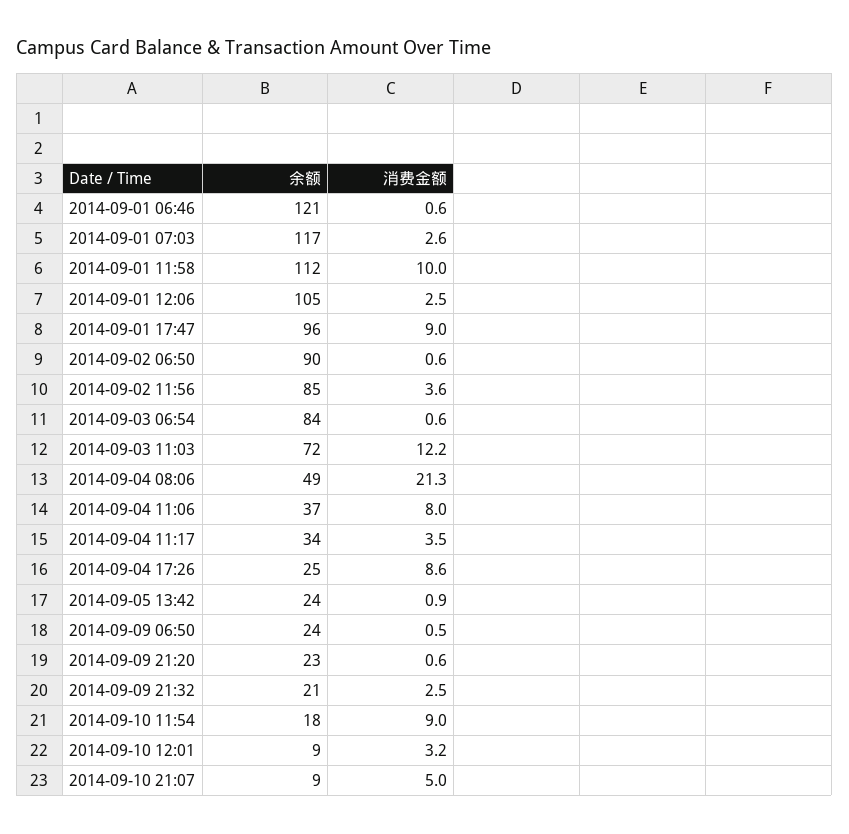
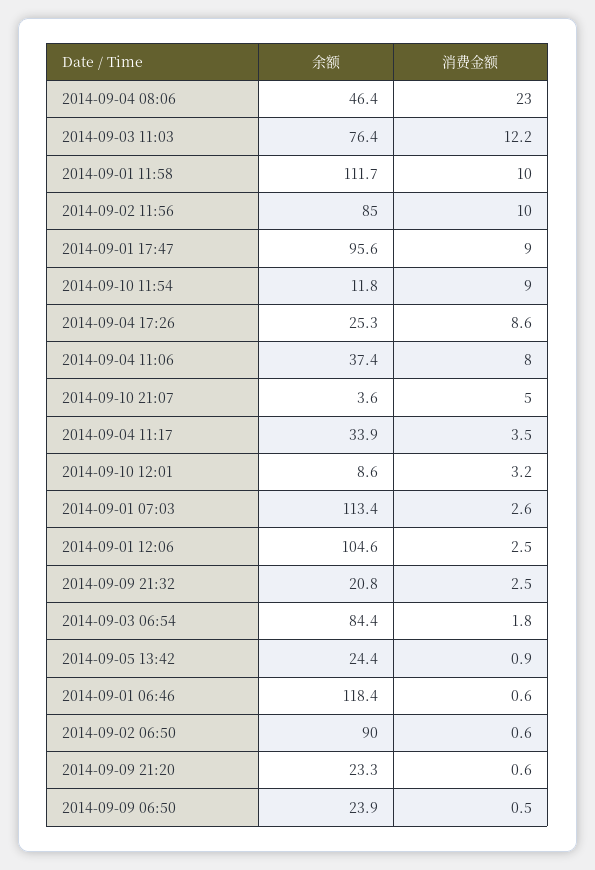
  {
    "余额": {
-     "2014-09-01 06:46": 121,
+     "2014-09-01 06:46": 118.4,
-     "2014-09-01 07:03": 117,
+     "2014-09-01 07:03": 113.4,
      "2014-09-01 11:58": 111.7,
      "2014-09-01 12:06": 104.6,
      "2014-09-01 17:47": 95.6,
      "2014-09-02 06:50": 90,
      "2014-09-02 11:56": 85,
      "2014-09-03 06:54": 84.4,
-     "2014-09-03 11:03": 72,
+     "2014-09-03 11:03": 76.4,
-     "2014-09-04 08:06": 49,
+     "2014-09-04 08:06": 46.4,
      "2014-09-04 11:06": 37.4,
      "2014-09-04 11:17": 33.9,
      "2014-09-04 17:26": 25.3,
      "2014-09-05 13:42": 24.4,
      "2014-09-09 06:50": 23.9,
      "2014-09-09 21:20": 23.3,
      "2014-09-09 21:32": 20.8,
-     "2014-09-10 11:54": 18,
+     "2014-09-10 11:54": 11.8,
      "2014-09-10 12:01": 8.6,
-     "2014-09-10 21:07": 9
+     "2014-09-10 21:07": 3.6
    },
    "消费金额": {
      "2014-09-01 06:46": 0.6,
      "2014-09-01 07:03": 2.6,
      "2014-09-01 11:58": 10,
      "2014-09-01 12:06": 2.5,
      "2014-09-01 17:47": 9,
      "2014-09-02 06:50": 0.6,
-     "2014-09-02 11:56": 3.6,
+     "2014-09-02 11:56": 10,
-     "2014-09-03 06:54": 0.6,
+     "2014-09-03 06:54": 1.8,
      "2014-09-03 11:03": 12.2,
-     "2014-09-04 08:06": 21.3,
+     "2014-09-04 08:06": 23,
      "2014-09-04 11:06": 8,
      "2014-09-04 11:17": 3.5,
      "2014-09-04 17:26": 8.6,
      "2014-09-05 13:42": 0.9,
      "2014-09-09 06:50": 0.5,
      "2014-09-09 21:20": 0.6,
      "2014-09-09 21:32": 2.5,
      "2014-09-10 11:54": 9,
      "2014-09-10 12:01": 3.2,
      "2014-09-10 21:07": 5
    }
  }

